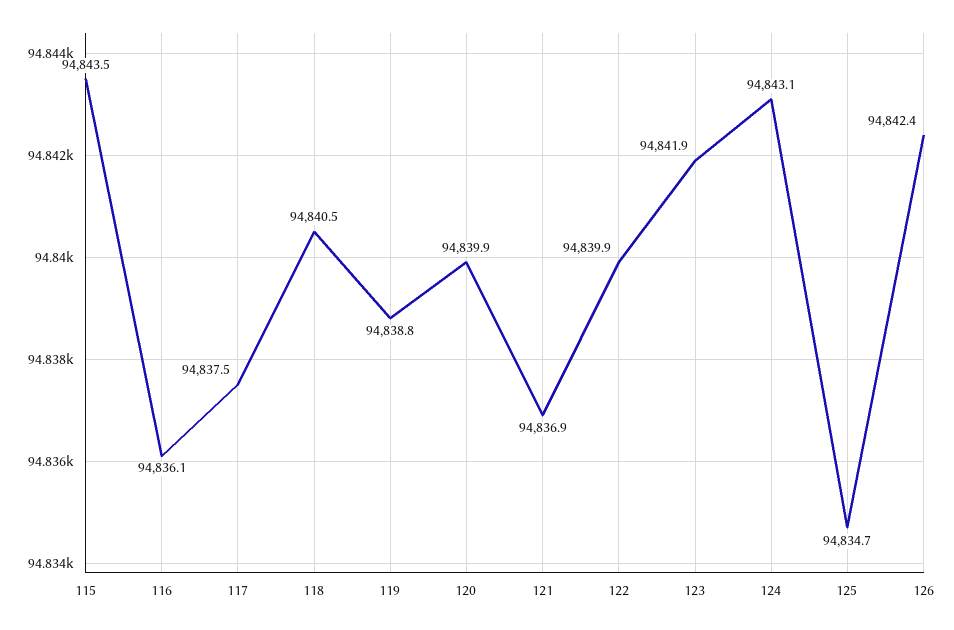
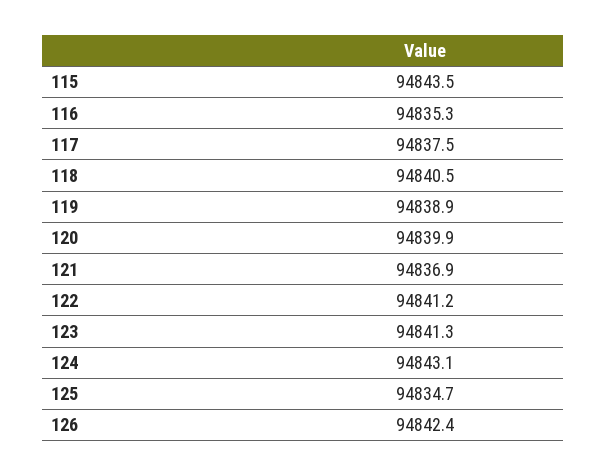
  {
    "115": 94843.5,
-   "116": 94836.1,
+   "116": 94835.3,
    "117": 94837.5,
    "118": 94840.5,
-   "119": 94838.8,
+   "119": 94838.9,
    "120": 94839.9,
    "121": 94836.9,
-   "122": 94839.9,
+   "122": 94841.2,
-   "123": 94841.9,
+   "123": 94841.3,
    "124": 94843.1,
    "125": 94834.7,
    "126": 94842.4
  }

